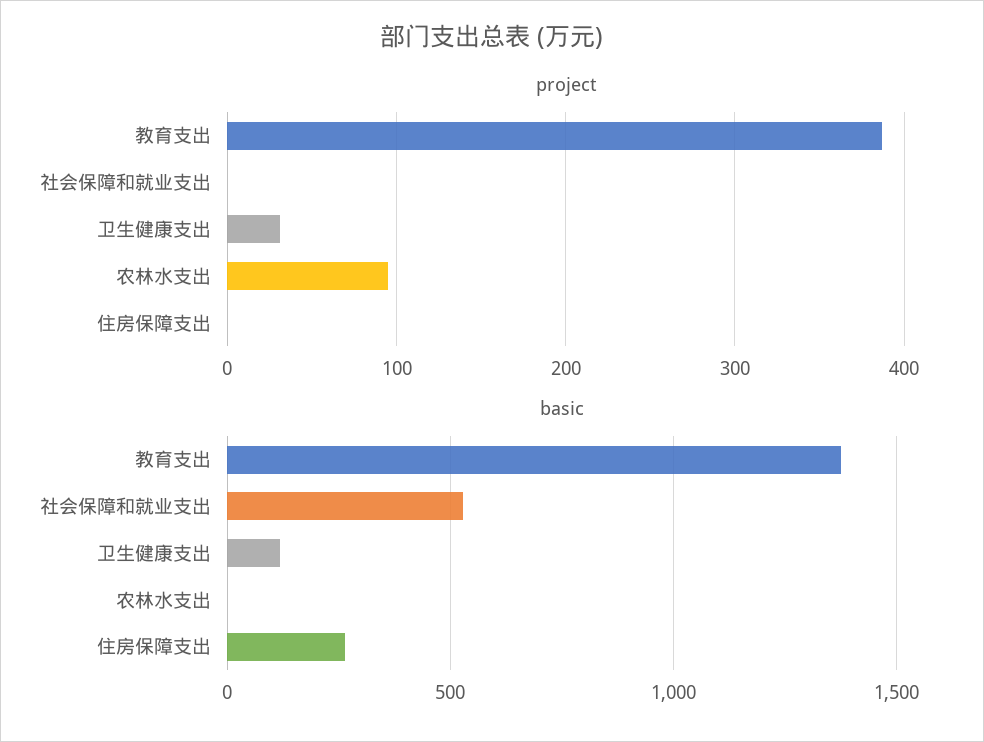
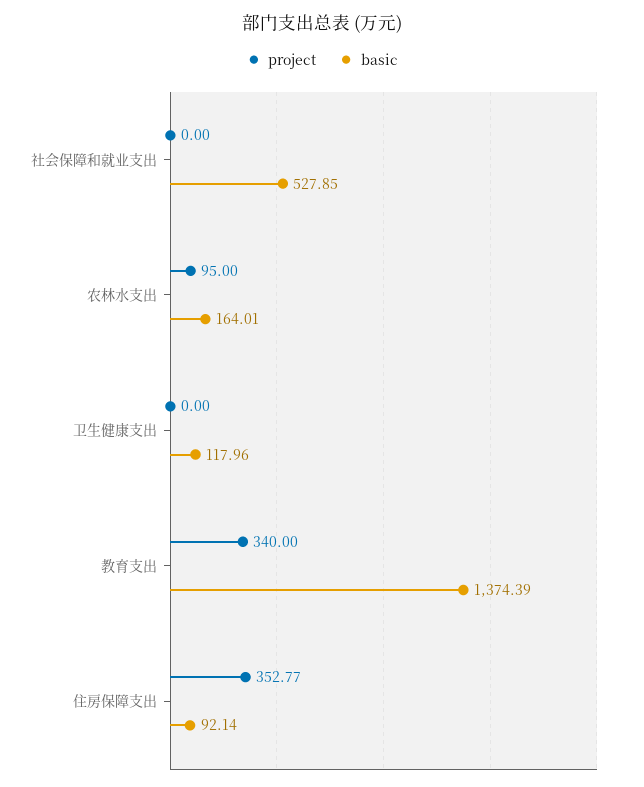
  {
    "project": {
-     "教育支出": 390,
+     "教育支出": 340,
      "社会保障和就业支出": 0,
-     "卫生健康支出": 30,
+     "卫生健康支出": 0,
      "农林水支出": 95,
-     "住房保障支出": 0
+     "住房保障支出": 352.77
    },
    "basic": {
      "教育支出": 1374.39,
      "社会保障和就业支出": 527.85,
      "卫生健康支出": 117.96,
-     "农林水支出": 0,
+     "农林水支出": 164.01,
-     "住房保障支出": 250
+     "住房保障支出": 92.14
    }
  }

